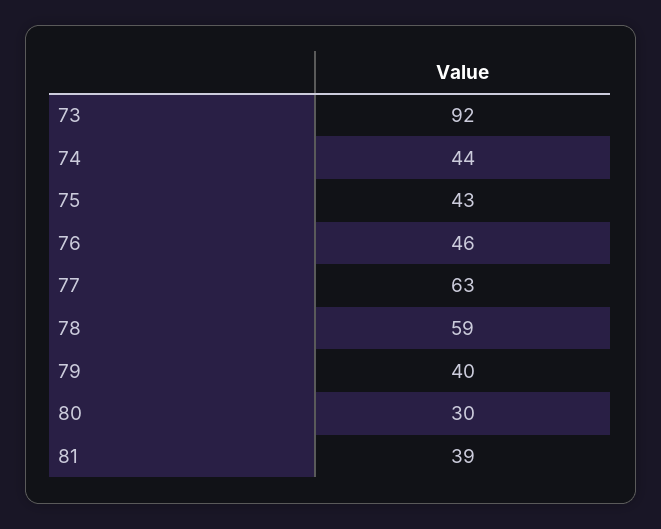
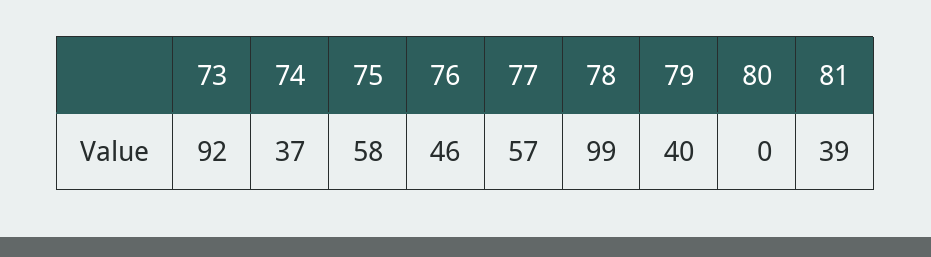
  {
    "73": 92,
-   "74": 44,
+   "74": 37,
-   "75": 43,
+   "75": 58,
    "76": 46,
-   "77": 63,
+   "77": 57,
-   "78": 59,
+   "78": 99,
    "79": 40,
-   "80": 30,
+   "80": 0,
    "81": 39
  }

